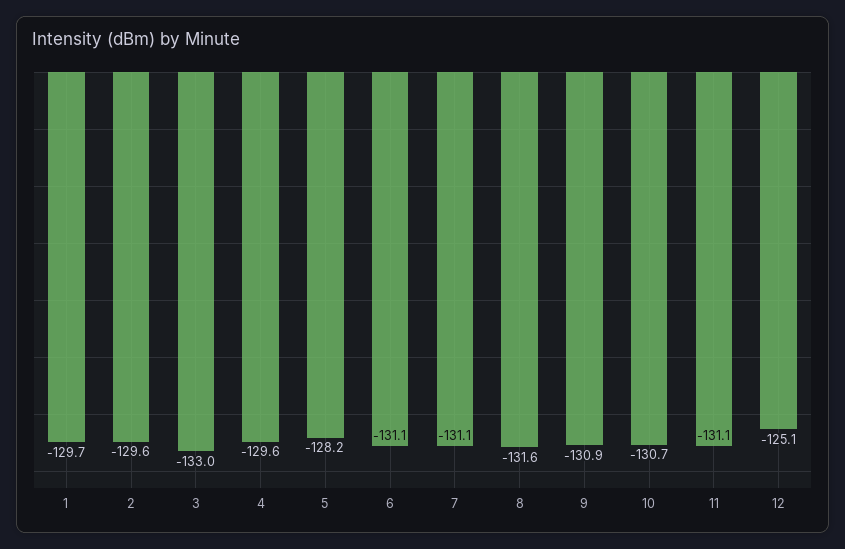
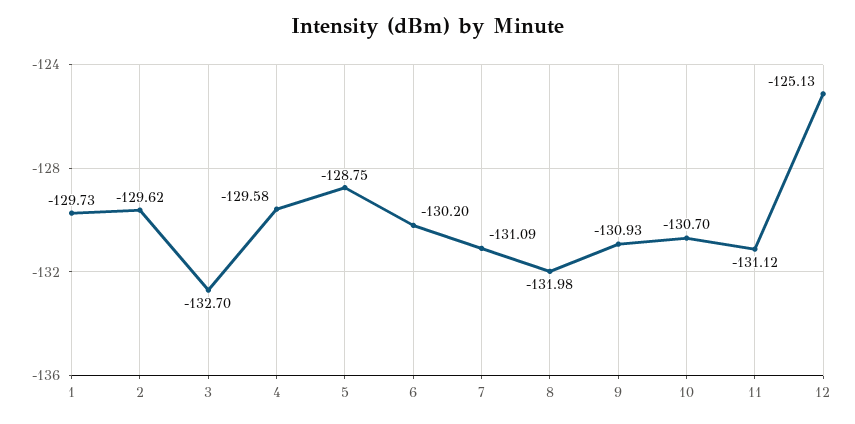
  {
    "1": -129.73,
    "2": -129.62,
-   "3": -133,
+   "3": -132.7,
    "4": -129.58,
-   "5": -128.2,
+   "5": -128.75,
-   "6": -131.1,
+   "6": -130.2,
    "7": -131.09,
-   "8": -131.6,
+   "8": -131.98,
    "9": -130.93,
    "10": -130.7,
    "11": -131.12,
    "12": -125.13
  }

